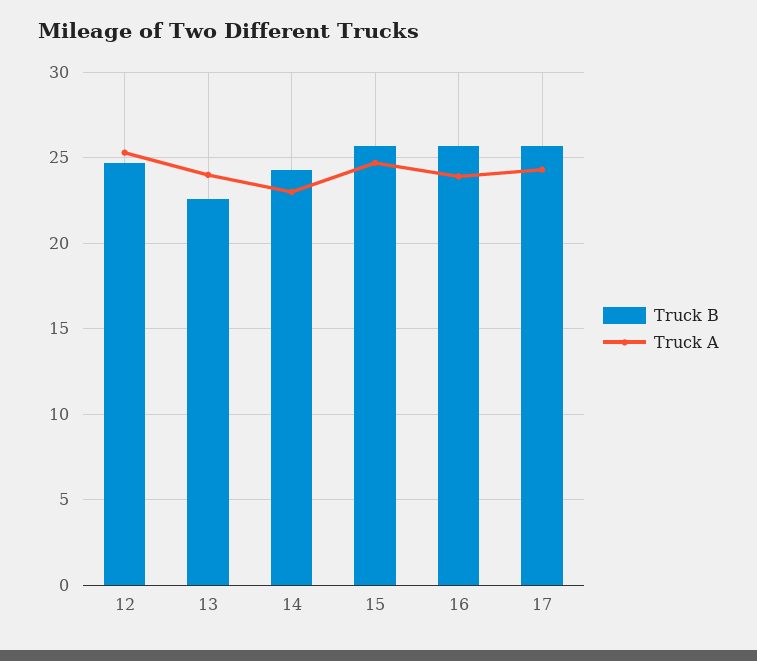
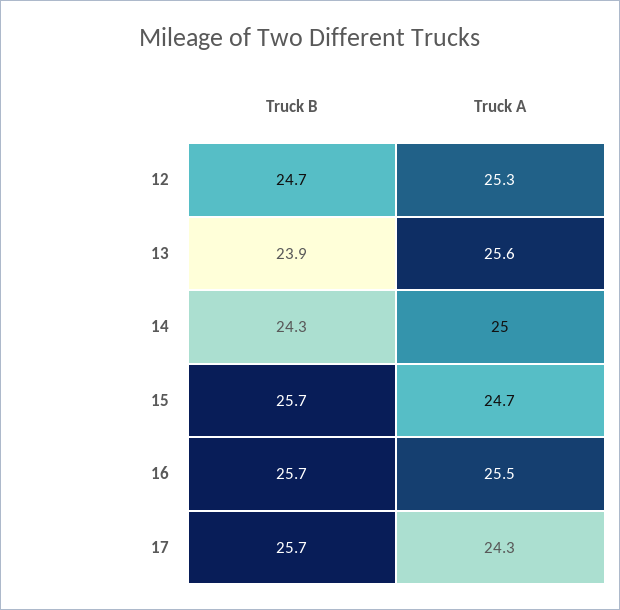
  {
    "Truck B": {
      "12": 24.7,
-     "13": 22.5,
+     "13": 23.9,
      "14": 24.3,
      "15": 25.7,
      "16": 25.7,
      "17": 25.7
    },
    "Truck A": {
      "12": 25.3,
-     "13": 24,
+     "13": 25.6,
-     "14": 23,
+     "14": 25,
      "15": 24.7,
-     "16": 24,
+     "16": 25.5,
      "17": 24.3
    }
  }

